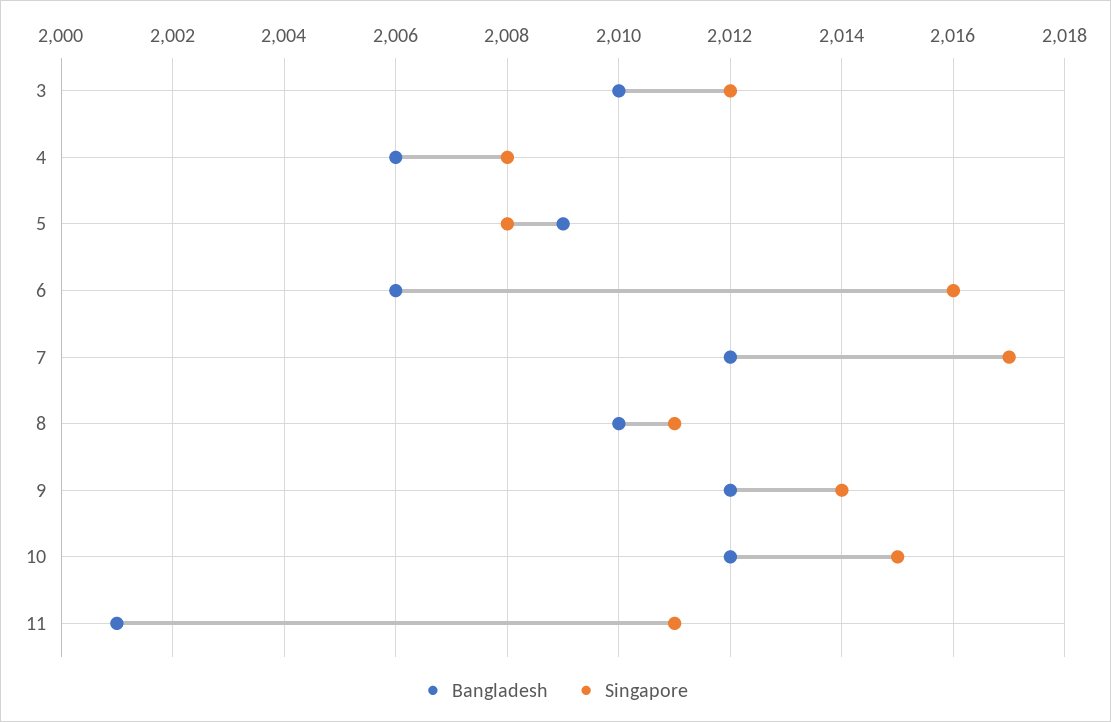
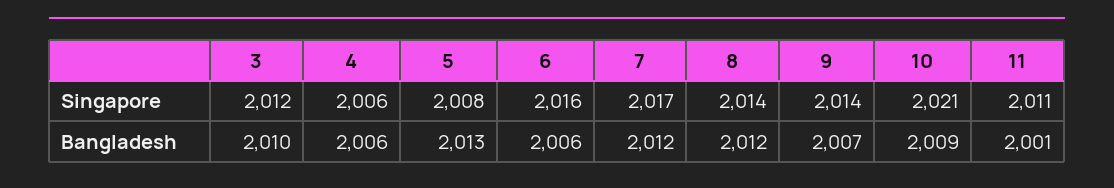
  {
    "Bangladesh": {
      "3": 2010,
      "4": 2006,
-     "5": 2009,
+     "5": 2013,
      "6": 2006,
      "7": 2012,
-     "8": 2010,
+     "8": 2012,
-     "9": 2012,
+     "9": 2007,
-     "10": 2012,
+     "10": 2009,
      "11": 2001
    },
    "Singapore": {
      "3": 2012,
-     "4": 2008,
+     "4": 2006,
      "5": 2008,
      "6": 2016,
      "7": 2017,
-     "8": 2011,
+     "8": 2014,
      "9": 2014,
-     "10": 2015,
+     "10": 2021,
      "11": 2011
    }
  }

